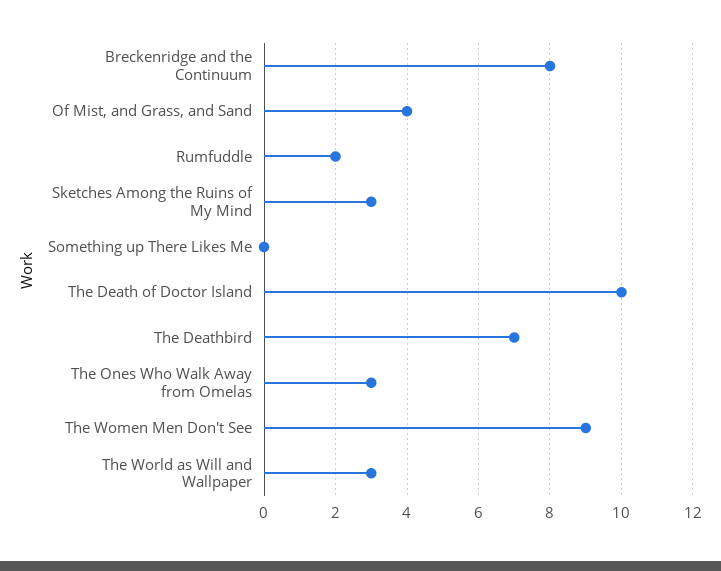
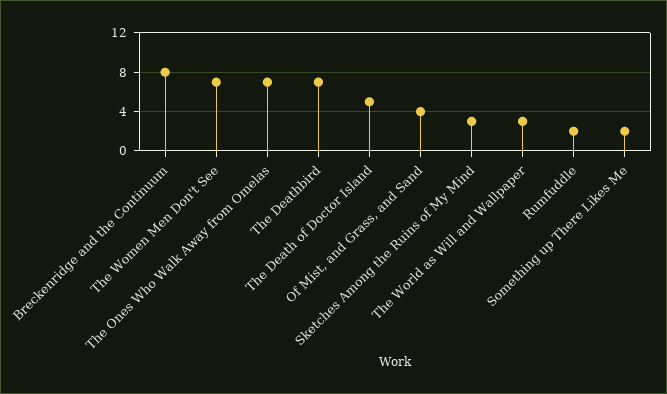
  {
    "Breckenridge and the Continuum": 8,
    "Of Mist, and Grass, and Sand": 4,
    "Rumfuddle": 2,
    "Sketches Among the Ruins of My Mind": 3,
-   "Something up There Likes Me": 0,
+   "Something up There Likes Me": 2,
-   "The Death of Doctor Island": 10,
+   "The Death of Doctor Island": 5,
    "The Deathbird": 7,
-   "The Ones Who Walk Away from Omelas": 3,
+   "The Ones Who Walk Away from Omelas": 7,
-   "The Women Men Don't See": 9,
+   "The Women Men Don't See": 7,
    "The World as Will and Wallpaper": 3
  }

